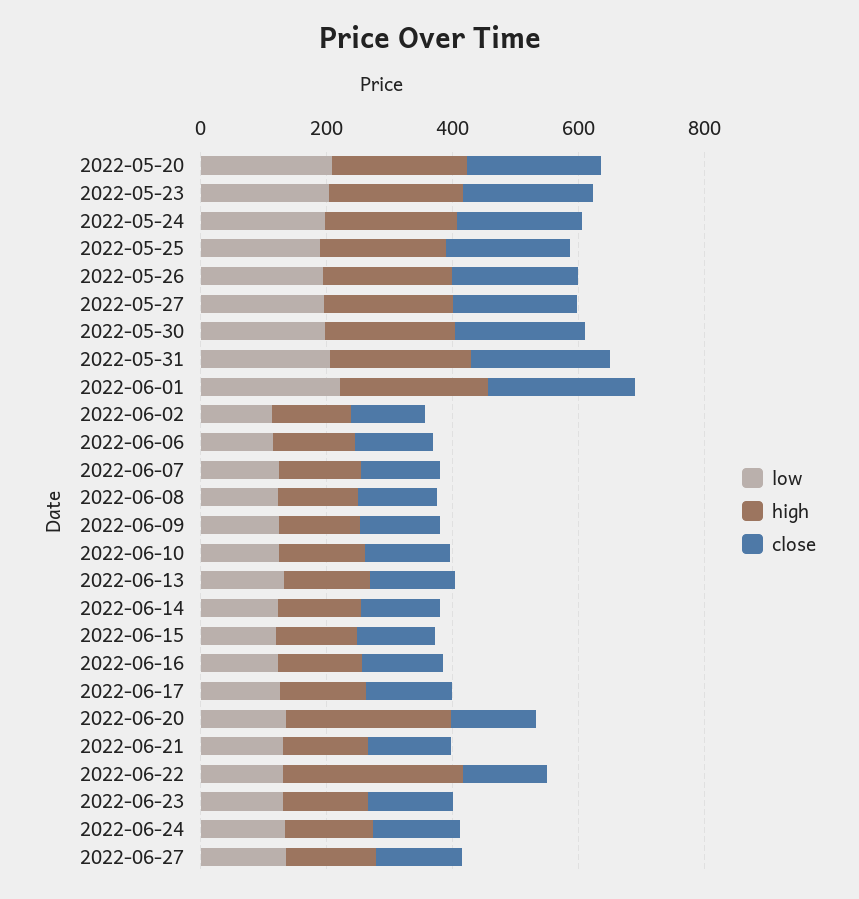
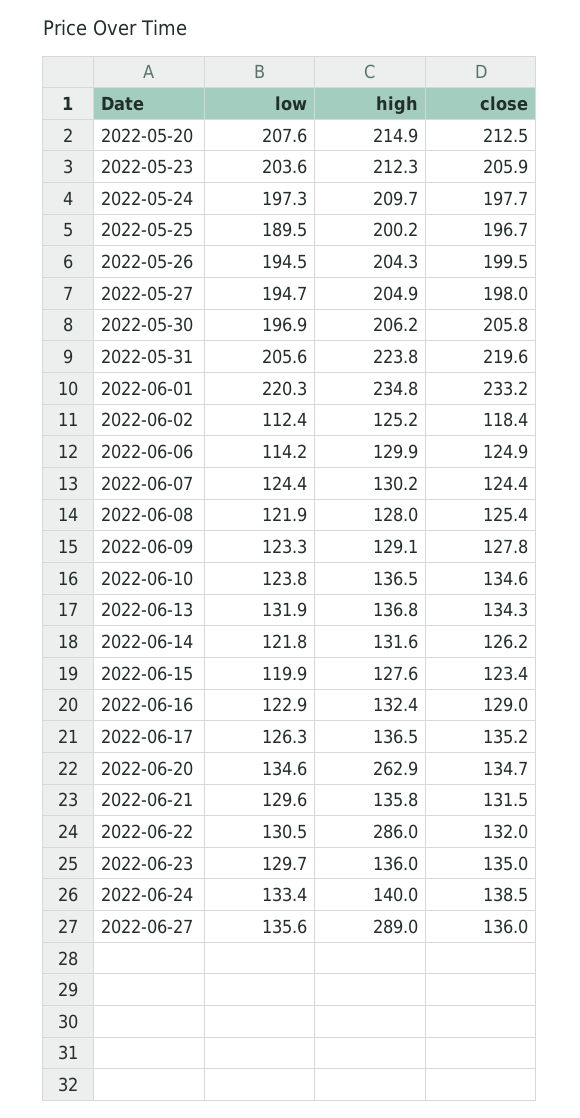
  {
    "low": {
      "2022-05-20": 207.6,
      "2022-05-23": 203.6,
      "2022-05-24": 197.3,
      "2022-05-25": 189.5,
      "2022-05-26": 194.5,
      "2022-05-27": 194.7,
      "2022-05-30": 196.9,
      "2022-05-31": 205.6,
      "2022-06-01": 220.3,
      "2022-06-02": 112.4,
      "2022-06-06": 114.2,
      "2022-06-07": 124.4,
      "2022-06-08": 121.9,
      "2022-06-09": 123.3,
      "2022-06-10": 123.8,
      "2022-06-13": 131.9,
      "2022-06-14": 121.8,
      "2022-06-15": 119.9,
      "2022-06-16": 122.9,
      "2022-06-17": 126.3,
      "2022-06-20": 134.6,
      "2022-06-21": 129.6,
      "2022-06-22": 130.5,
      "2022-06-23": 129.7,
      "2022-06-24": 133.4,
      "2022-06-27": 135.6
    },
    "high": {
      "2022-05-20": 214.9,
      "2022-05-23": 212.3,
      "2022-05-24": 209.7,
      "2022-05-25": 200.2,
      "2022-05-26": 204.3,
      "2022-05-27": 204.9,
      "2022-05-30": 206.2,
      "2022-05-31": 223.8,
      "2022-06-01": 234.8,
      "2022-06-02": 125.2,
      "2022-06-06": 129.9,
      "2022-06-07": 130.2,
      "2022-06-08": 128,
      "2022-06-09": 129.1,
      "2022-06-10": 136.5,
      "2022-06-13": 136.8,
      "2022-06-14": 131.6,
      "2022-06-15": 127.6,
      "2022-06-16": 132.4,
      "2022-06-17": 136.5,
      "2022-06-20": 262.9,
      "2022-06-21": 135.8,
      "2022-06-22": 286,
      "2022-06-23": 136,
      "2022-06-24": 140,
-     "2022-06-27": 150
+     "2022-06-27": 289
    },
    "close": {
      "2022-05-20": 212.5,
      "2022-05-23": 205.9,
      "2022-05-24": 197.7,
      "2022-05-25": 196.7,
      "2022-05-26": 199.5,
      "2022-05-27": 198,
      "2022-05-30": 205.8,
      "2022-05-31": 219.6,
      "2022-06-01": 233.2,
      "2022-06-02": 118.4,
      "2022-06-06": 124.9,
      "2022-06-07": 124.4,
      "2022-06-08": 125.4,
      "2022-06-09": 127.8,
      "2022-06-10": 134.6,
      "2022-06-13": 134.3,
      "2022-06-14": 126.2,
      "2022-06-15": 123.4,
      "2022-06-16": 129,
      "2022-06-17": 135.2,
      "2022-06-20": 134.7,
      "2022-06-21": 131.5,
      "2022-06-22": 132,
      "2022-06-23": 135,
      "2022-06-24": 138.5,
      "2022-06-27": 136
    }
  }

